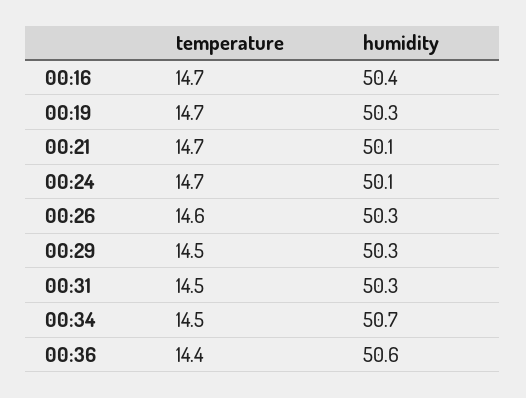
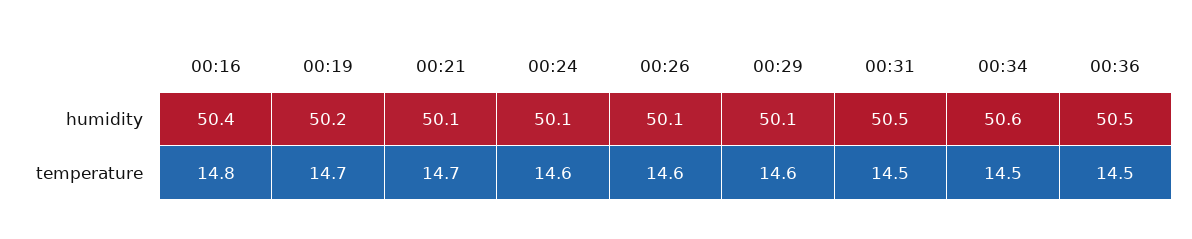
  {
    "temperature": {
-     "00:16": 14.7,
+     "00:16": 14.8,
      "00:19": 14.7,
      "00:21": 14.7,
-     "00:24": 14.7,
+     "00:24": 14.6,
      "00:26": 14.6,
-     "00:29": 14.5,
+     "00:29": 14.6,
      "00:31": 14.5,
      "00:34": 14.5,
-     "00:36": 14.4
+     "00:36": 14.5
    },
    "humidity": {
      "00:16": 50.4,
-     "00:19": 50.3,
+     "00:19": 50.2,
      "00:21": 50.1,
      "00:24": 50.1,
-     "00:26": 50.3,
+     "00:26": 50.1,
-     "00:29": 50.3,
+     "00:29": 50.1,
-     "00:31": 50.3,
+     "00:31": 50.5,
-     "00:34": 50.7,
+     "00:34": 50.6,
-     "00:36": 50.6
+     "00:36": 50.5
    }
  }

